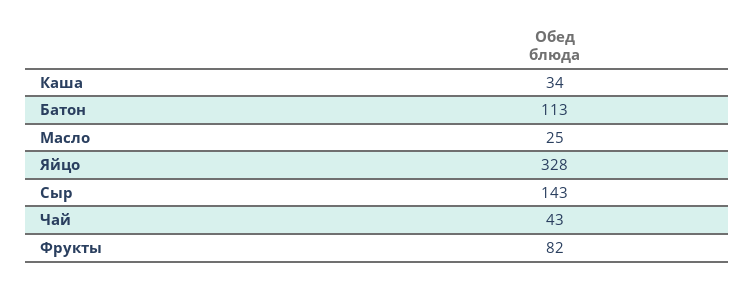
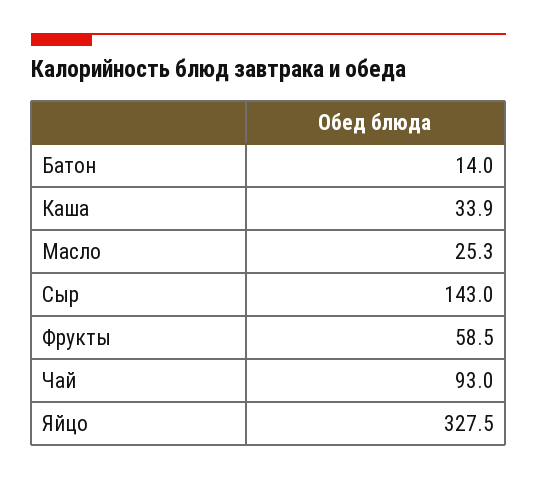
  {
    "Каша": 33.9,
-   "Батон": 113,
+   "Батон": 14,
    "Масло": 25.3,
    "Яйцо": 327.5,
    "Сыр": 143,
-   "Чай": 43,
+   "Чай": 93,
-   "Фрукты": 82
+   "Фрукты": 58.5
  }

